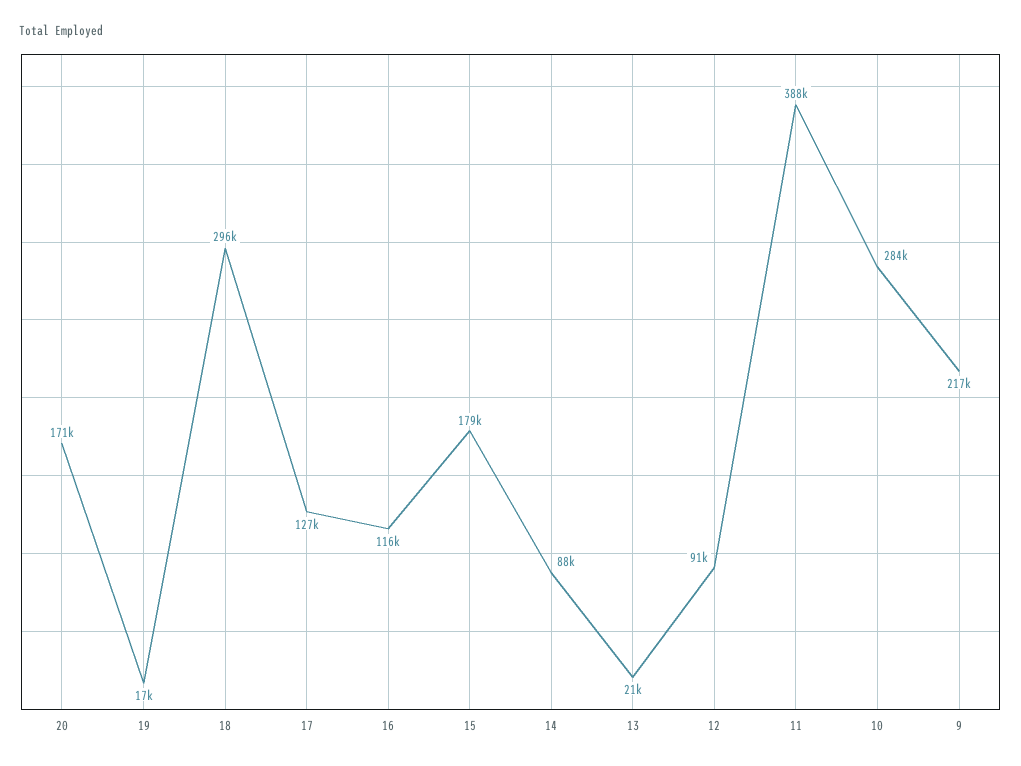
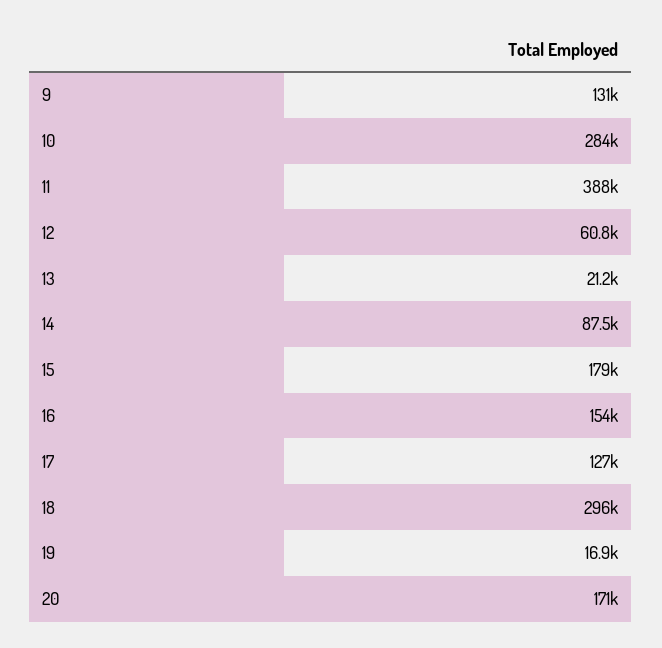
  {
    "20": 171000,
    "19": 16900,
    "18": 296000,
    "17": 127000,
-   "16": 116000,
+   "16": 154000,
    "15": 179000,
    "14": 87500,
    "13": 21200,
-   "12": 91000,
+   "12": 60800,
    "11": 388000,
    "10": 284000,
-   "9": 217000
+   "9": 131000
  }

